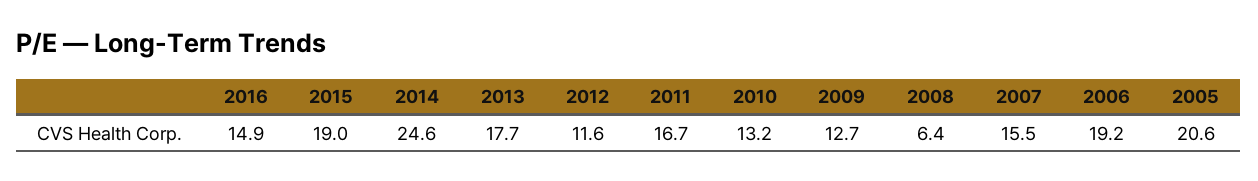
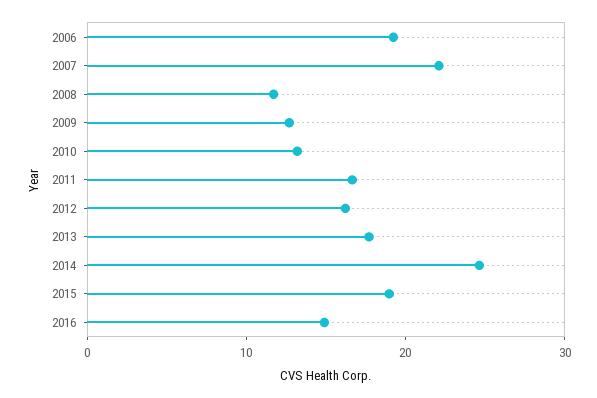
  {
    "2016": 14.9,
    "2015": 19,
    "2014": 24.6,
    "2013": 17.7,
-   "2012": 11.6,
+   "2012": 16,
    "2011": 16.7,
    "2010": 13.2,
    "2009": 12.7,
-   "2008": 6.4,
+   "2008": 12,
-   "2007": 15.5,
+   "2007": 22,
-   "2006": 19.2,
+   "2006": 19.2
-   "2005": 20.6
  }

